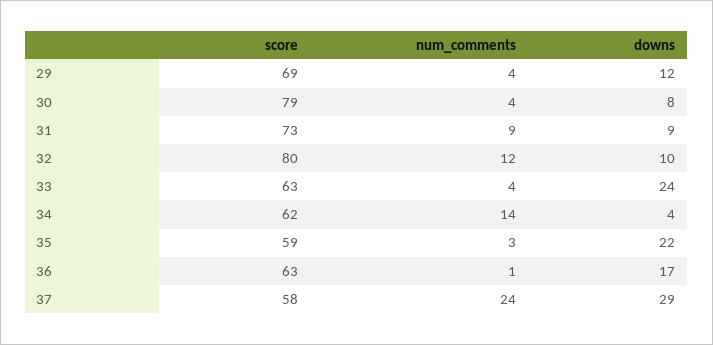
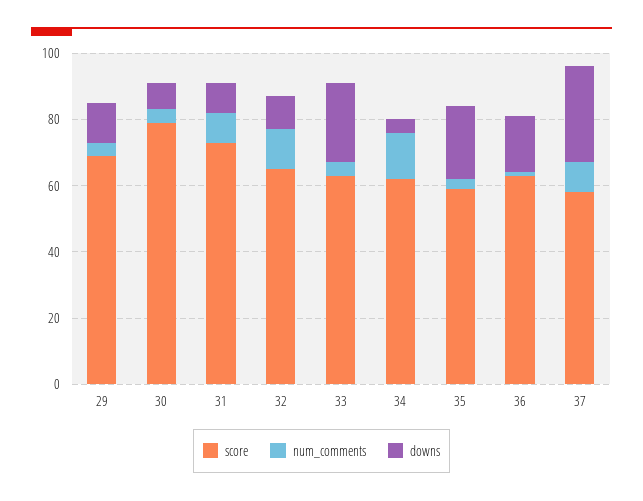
  {
    "score": {
      "29": 69,
      "30": 79,
      "31": 73,
-     "32": 80,
+     "32": 65,
      "33": 63,
      "34": 62,
      "35": 59,
      "36": 63,
      "37": 58
    },
    "num_comments": {
      "29": 4,
      "30": 4,
      "31": 9,
      "32": 12,
      "33": 4,
      "34": 14,
      "35": 3,
      "36": 1,
-     "37": 24
+     "37": 10
    },
    "downs": {
      "29": 12,
      "30": 8,
      "31": 9,
      "32": 10,
      "33": 24,
      "34": 4,
      "35": 22,
      "36": 17,
      "37": 29
    }
  }

